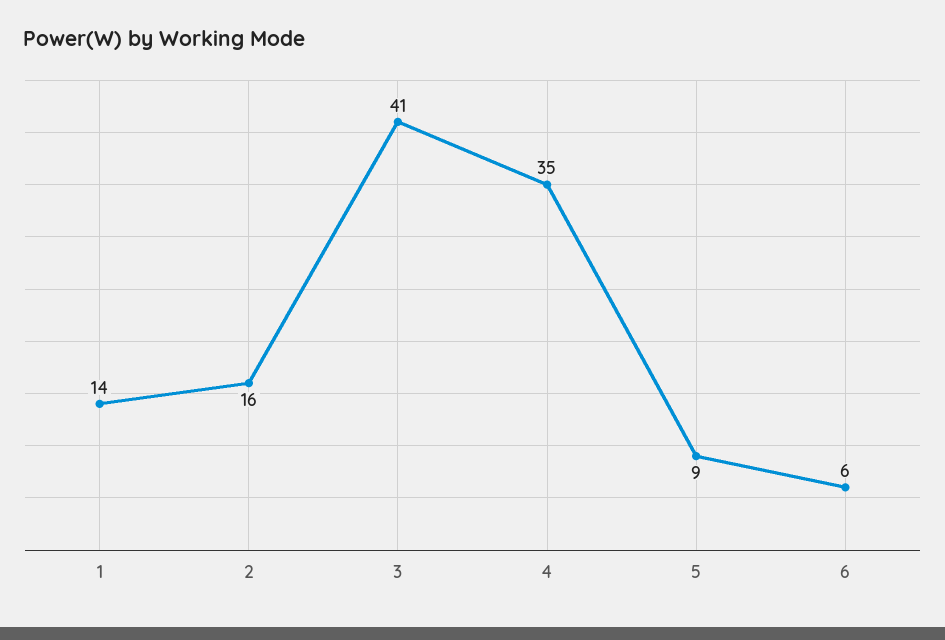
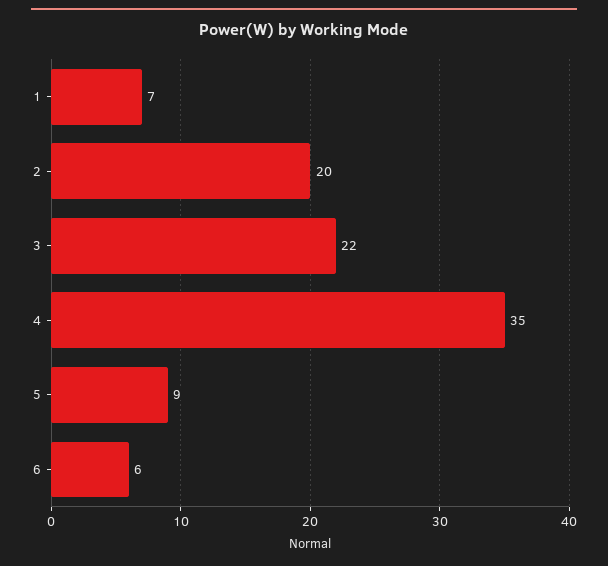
  {
-   "1": 14,
+   "1": 7,
-   "2": 16,
+   "2": 20,
-   "3": 41,
+   "3": 22,
    "4": 35,
    "5": 9,
    "6": 6
  }

